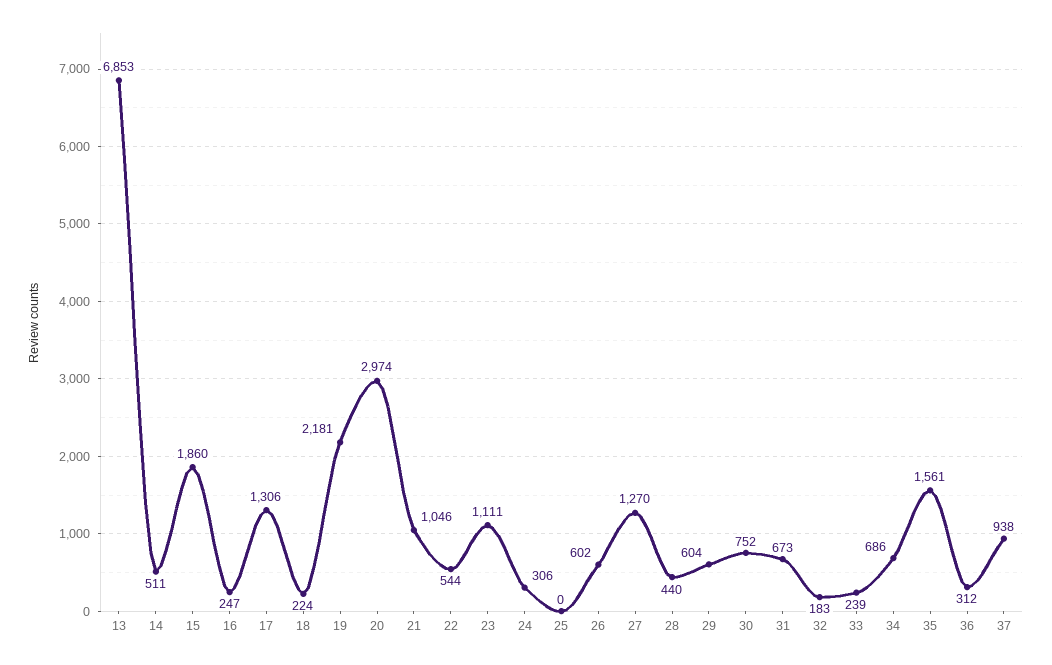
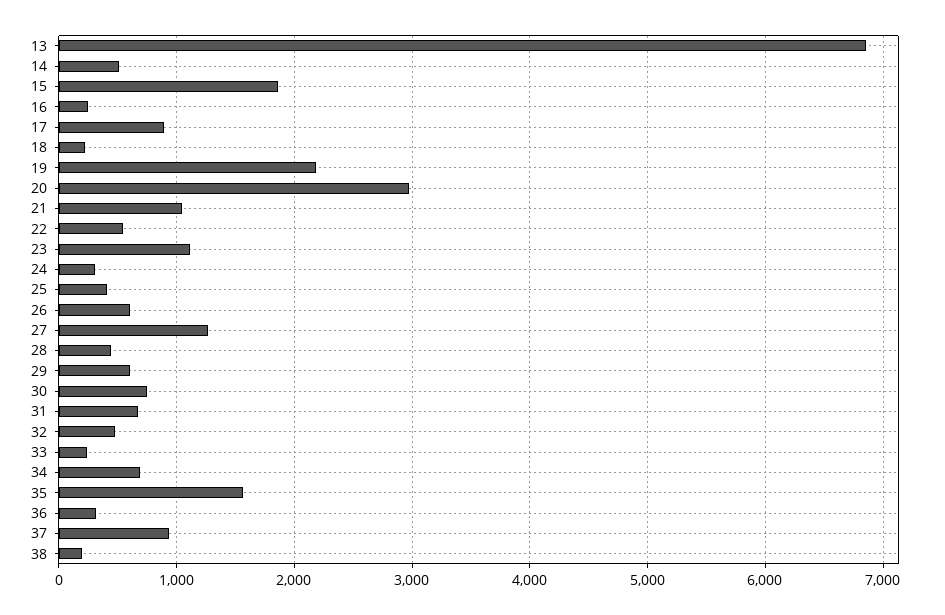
  {
    "13": 6853,
    "14": 511,
    "15": 1860,
    "16": 247,
-   "17": 1306,
+   "17": 900,
    "18": 224,
    "19": 2181,
    "20": 2974,
    "21": 1046,
    "22": 544,
    "23": 1111,
    "24": 306,
-   "25": 0,
+   "25": 400,
    "26": 602,
    "27": 1270,
    "28": 440,
    "29": 604,
    "30": 752,
    "31": 673,
-   "32": 183,
+   "32": 500,
    "33": 239,
    "34": 686,
    "35": 1561,
    "36": 312,
-   "37": 938
+   "37": 938,
+   "38": 200
  }

